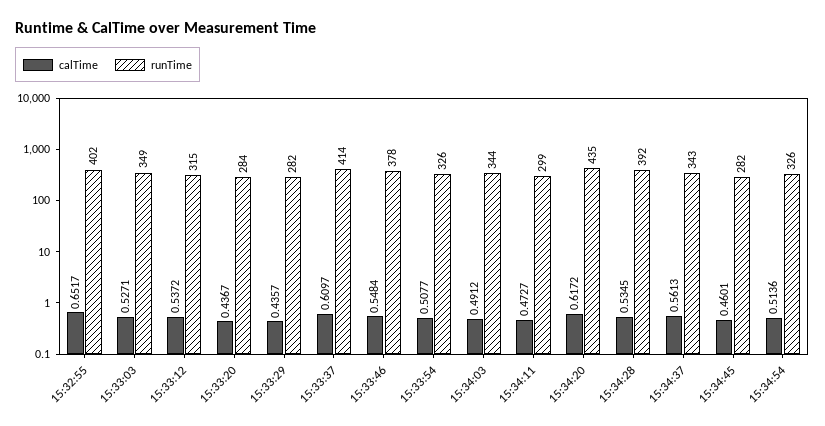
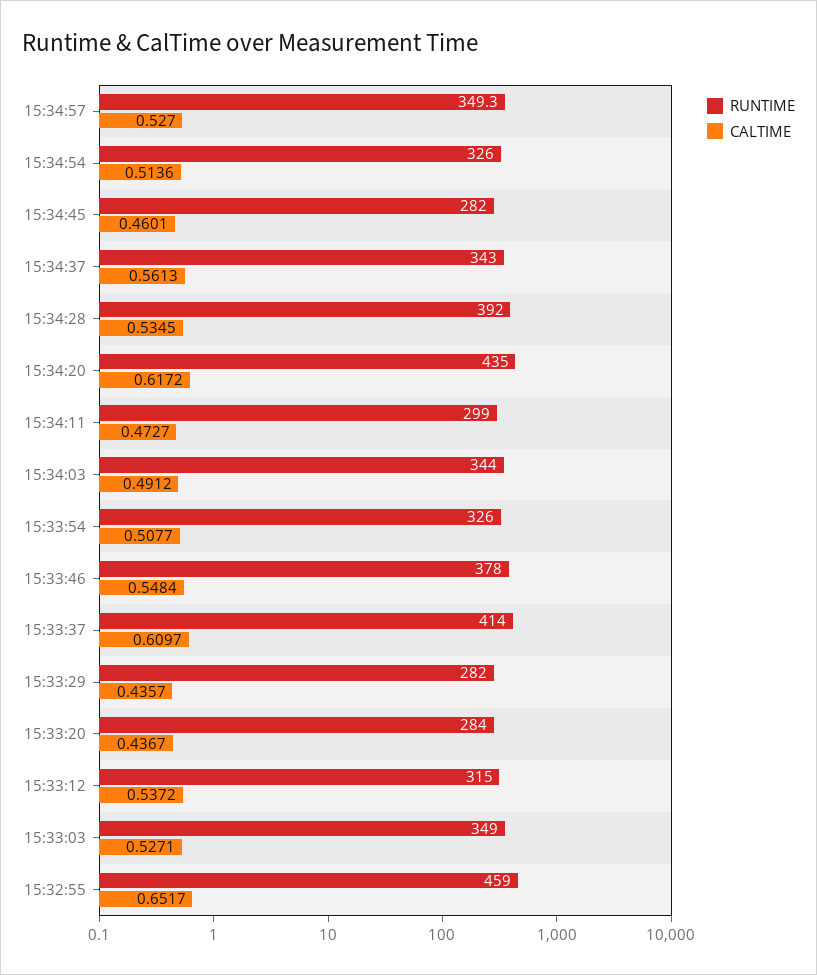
  {
    "calTime": {
      "15:32:55": 0.6517,
      "15:33:03": 0.5271,
      "15:33:12": 0.5372,
      "15:33:20": 0.4367,
      "15:33:29": 0.4357,
      "15:33:37": 0.6097,
      "15:33:46": 0.5484,
      "15:33:54": 0.5077,
      "15:34:03": 0.4912,
      "15:34:11": 0.4727,
      "15:34:20": 0.6172,
      "15:34:28": 0.5345,
      "15:34:37": 0.5613,
      "15:34:45": 0.4601,
-     "15:34:54": 0.5136
+     "15:34:54": 0.5136,
+     "15:34:57": 0.527
    },
    "runTime": {
-     "15:32:55": 402,
+     "15:32:55": 459,
      "15:33:03": 349,
      "15:33:12": 315,
      "15:33:20": 284,
      "15:33:29": 282,
      "15:33:37": 414,
      "15:33:46": 378,
      "15:33:54": 326,
      "15:34:03": 344,
      "15:34:11": 299,
      "15:34:20": 435,
      "15:34:28": 392,
      "15:34:37": 343,
      "15:34:45": 282,
-     "15:34:54": 326
+     "15:34:54": 326,
+     "15:34:57": 349.3
    }
  }

